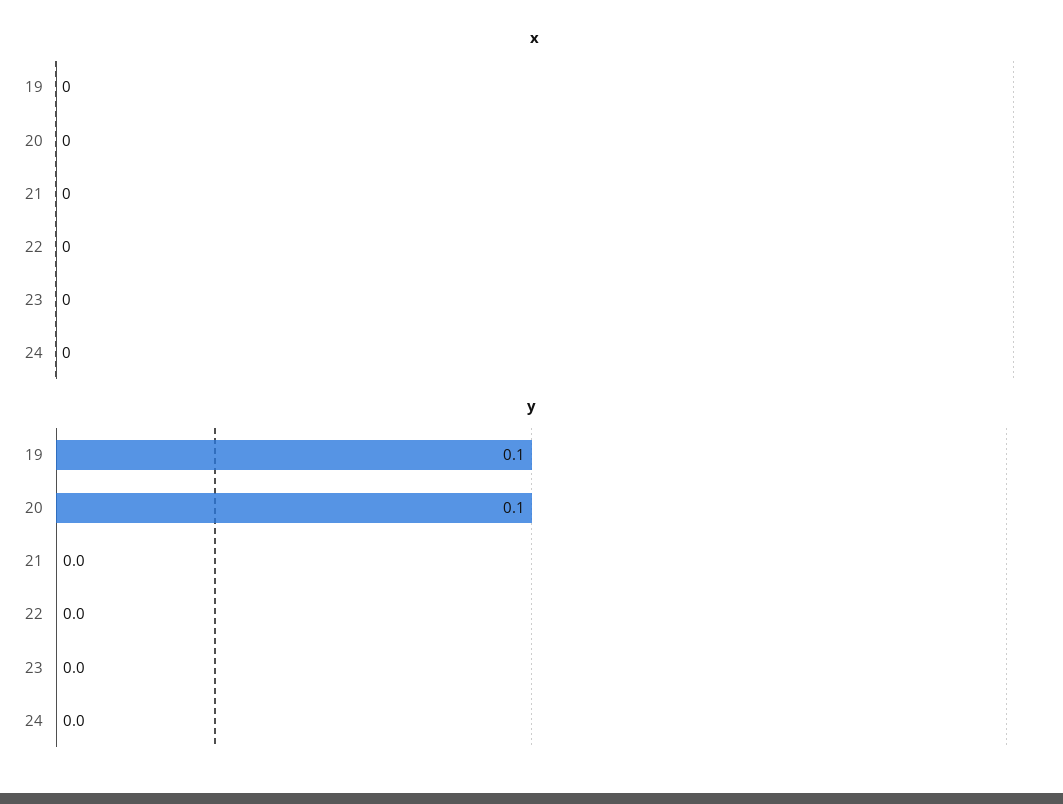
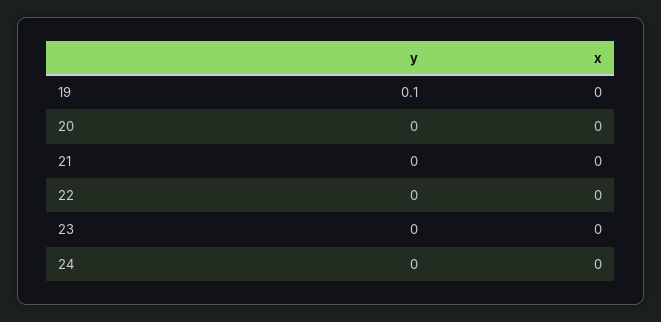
  {
    "x": {
      "19": 0,
      "20": 0,
      "21": 0,
      "22": 0,
      "23": 0,
      "24": 0
    },
    "y": {
      "19": 0.1,
-     "20": 0.1,
+     "20": 0,
      "21": 0,
      "22": 0,
      "23": 0,
      "24": 0
    }
  }

